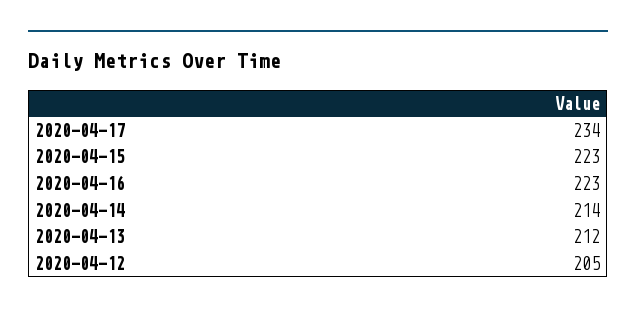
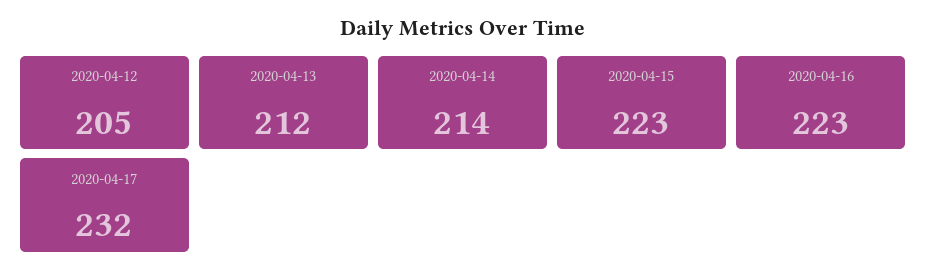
  {
-   "2020-04-17": 234,
+   "2020-04-17": 232,
    "2020-04-15": 223,
    "2020-04-16": 223,
    "2020-04-14": 214,
    "2020-04-13": 212,
    "2020-04-12": 205
  }

